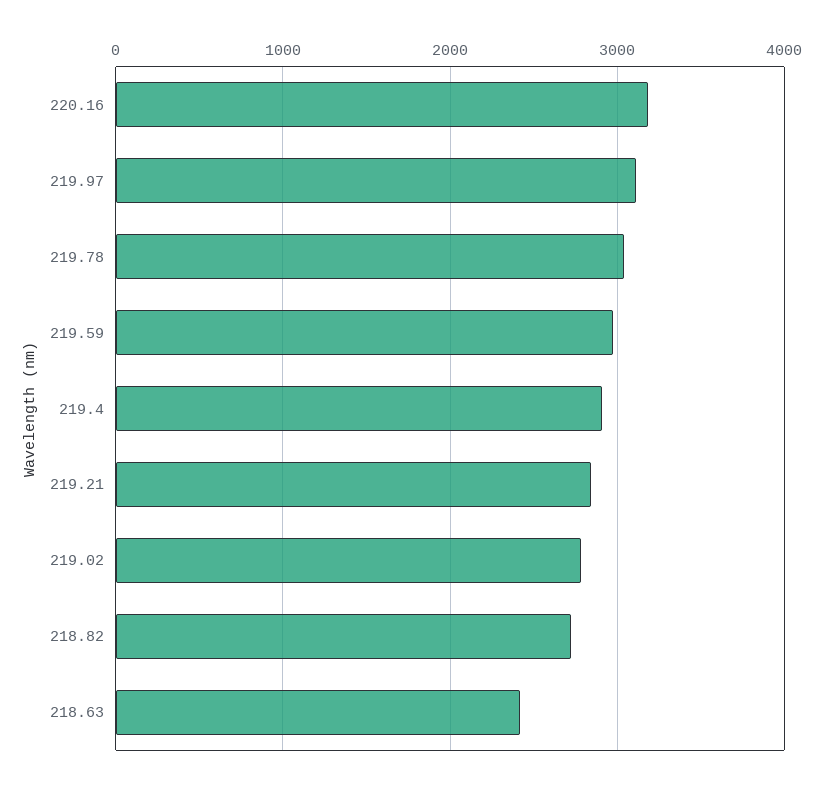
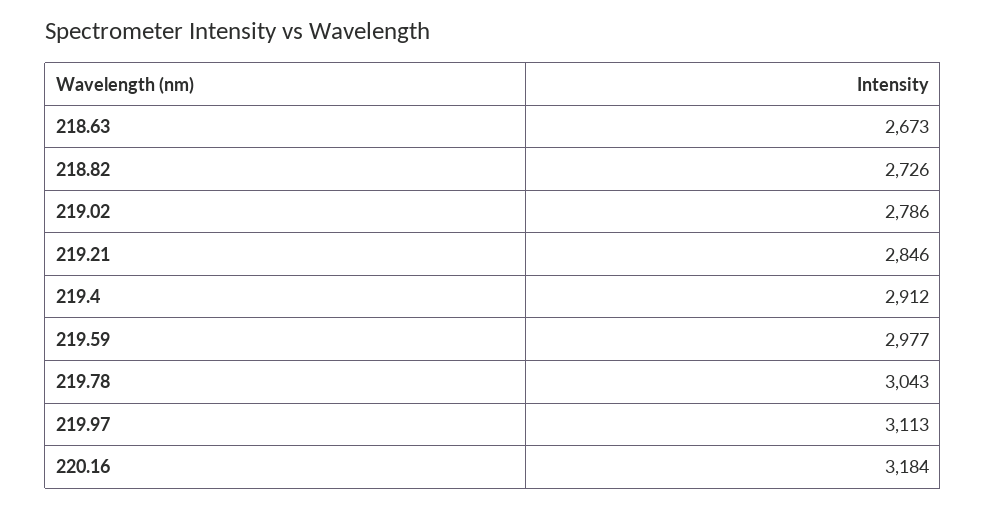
  {
    "220.16": 3184,
    "219.97": 3113,
    "219.78": 3043,
    "219.59": 2977,
    "219.4": 2912,
    "219.21": 2846,
    "219.02": 2786,
    "218.82": 2726,
-   "218.63": 2400
+   "218.63": 2673
  }

